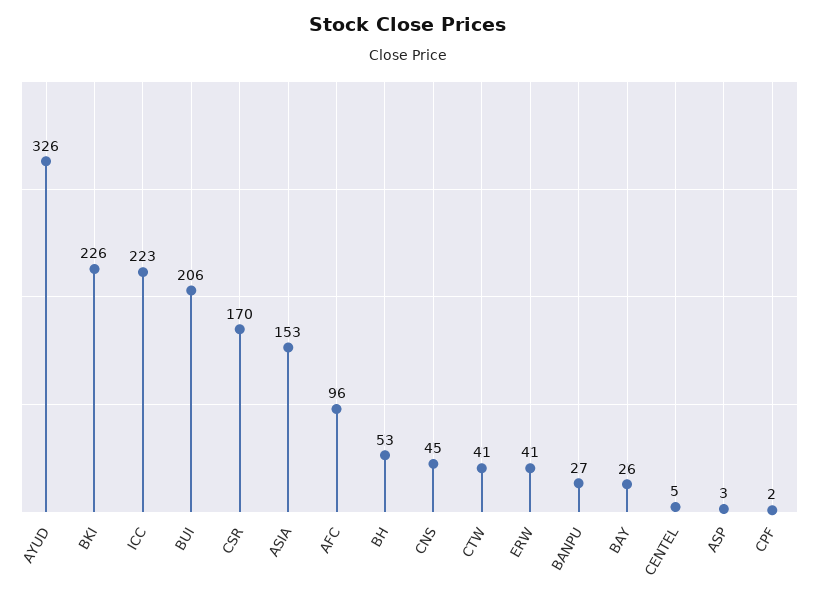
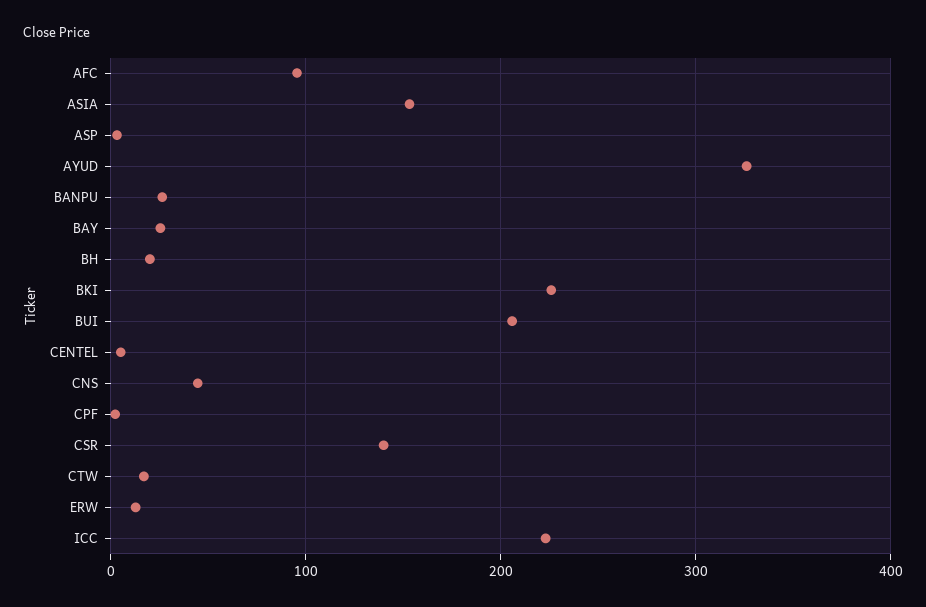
  {
    "AYUD": 326,
    "BKI": 226,
    "ICC": 223,
    "BUI": 206,
-   "CSR": 170,
+   "CSR": 140,
    "ASIA": 153,
    "AFC": 96,
-   "BH": 53,
+   "BH": 20,
    "CNS": 45,
-   "CTW": 41,
+   "CTW": 20,
-   "ERW": 41,
+   "ERW": 10,
    "BANPU": 27,
    "BAY": 26,
    "CENTEL": 5,
    "ASP": 3,
    "CPF": 2
  }

